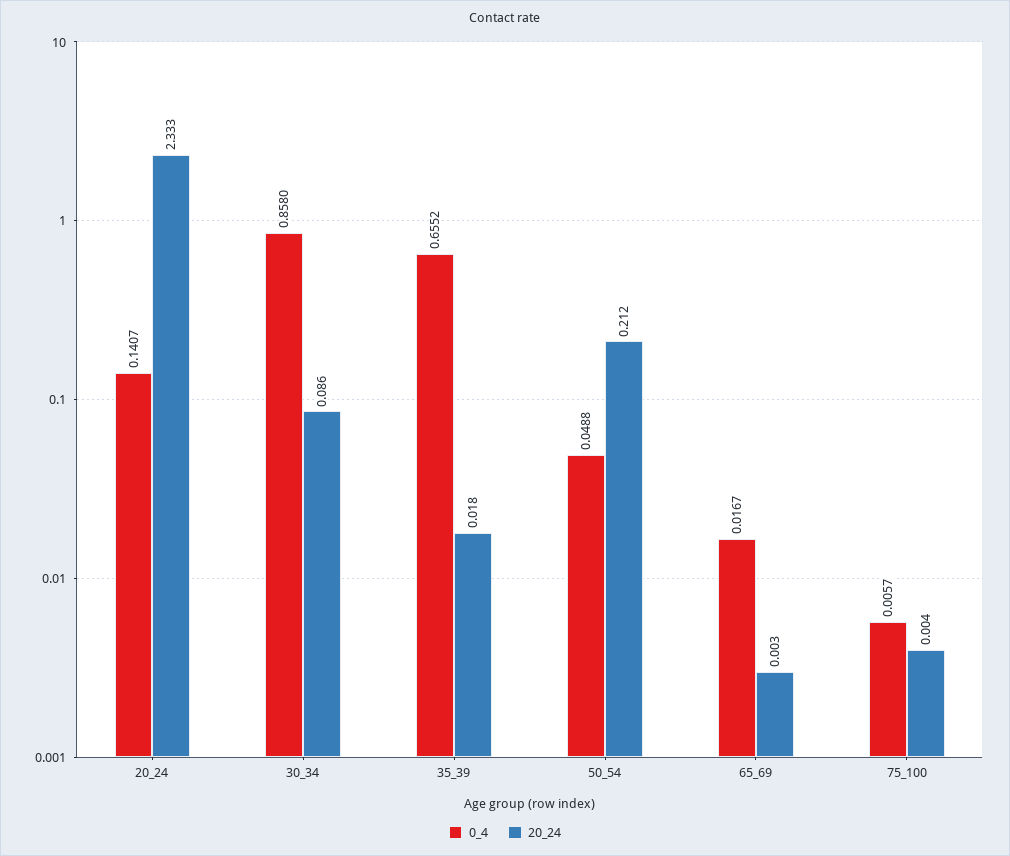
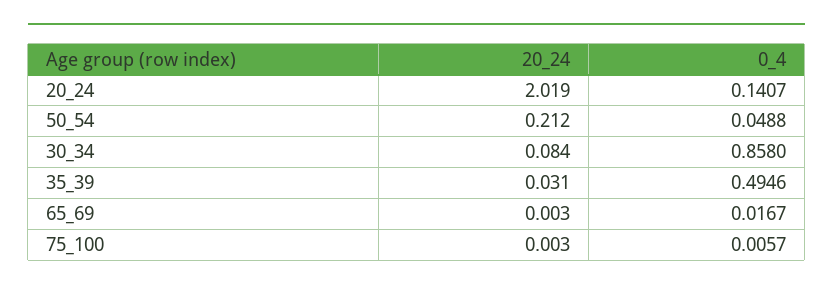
  {
    "0_4": {
      "20_24": 0.1407,
      "30_34": 0.858,
-     "35_39": 0.6552,
+     "35_39": 0.4946,
      "50_54": 0.0488,
      "65_69": 0.0167,
      "75_100": 0.0057
    },
    "20_24": {
-     "20_24": 2.333,
+     "20_24": 2.019,
-     "30_34": 0.086,
+     "30_34": 0.084,
-     "35_39": 0.018,
+     "35_39": 0.031,
      "50_54": 0.212,
      "65_69": 0.003,
-     "75_100": 0.004
+     "75_100": 0.003
    }
  }

